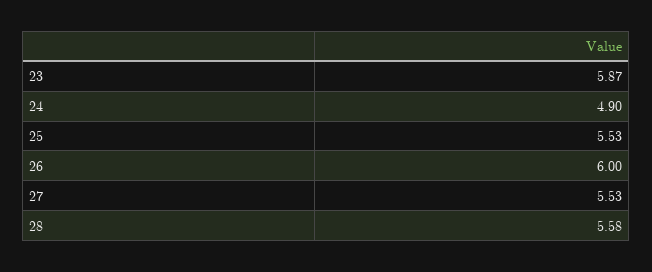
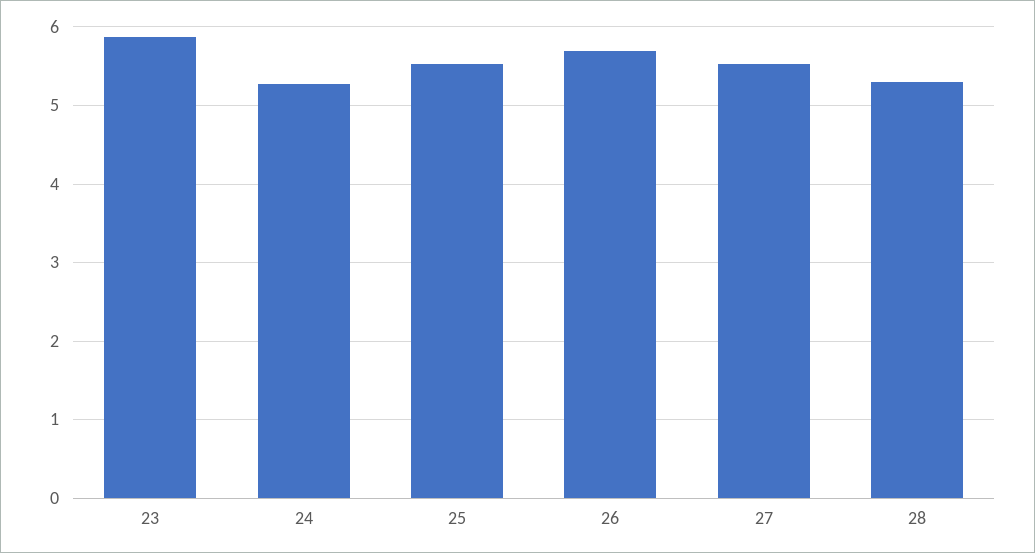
  {
    "23": 5.87,
-   "24": 4.9,
+   "24": 5.3,
    "25": 5.53,
-   "26": 6,
+   "26": 5.7,
    "27": 5.53,
-   "28": 5.58
+   "28": 5.3
  }

